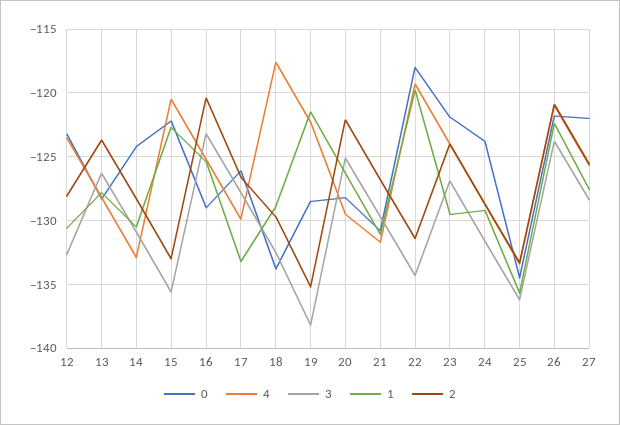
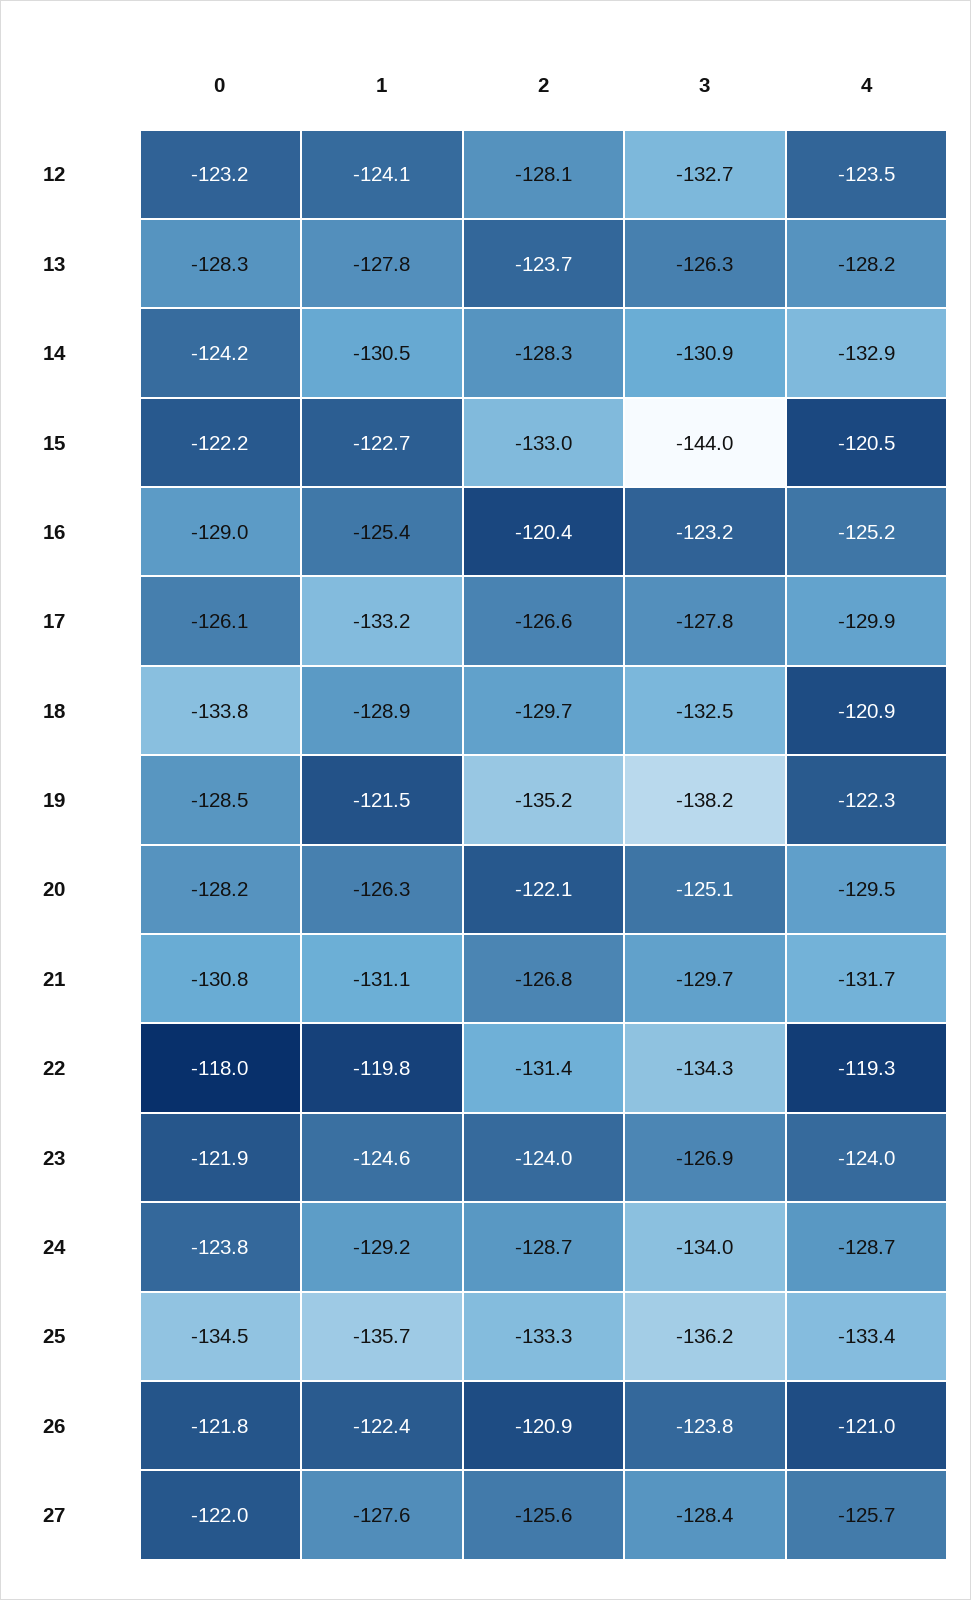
  {
    "0": {
      "12": -123.2,
      "13": -128.3,
      "14": -124.2,
      "15": -122.2,
      "16": -129,
      "17": -126.1,
      "18": -133.8,
      "19": -128.5,
      "20": -128.2,
      "21": -130.8,
      "22": -118,
      "23": -121.9,
      "24": -123.8,
      "25": -134.5,
      "26": -121.8,
      "27": -122
    },
    "4": {
      "12": -123.5,
      "13": -128.2,
      "14": -132.9,
      "15": -120.5,
      "16": -125.2,
      "17": -129.9,
-     "18": -117.5,
+     "18": -120.9,
      "19": -122.3,
      "20": -129.5,
      "21": -131.7,
      "22": -119.3,
      "23": -124,
      "24": -128.7,
      "25": -133.4,
      "26": -121,
      "27": -125.7
    },
    "3": {
      "12": -132.7,
      "13": -126.3,
      "14": -130.9,
-     "15": -135.5,
+     "15": -144,
      "16": -123.2,
      "17": -127.8,
      "18": -132.5,
      "19": -138.2,
      "20": -125.1,
      "21": -129.7,
      "22": -134.3,
      "23": -126.9,
-     "24": -131.5,
+     "24": -134,
      "25": -136.2,
      "26": -123.8,
      "27": -128.4
    },
    "1": {
-     "12": -130.5,
+     "12": -124.1,
      "13": -127.8,
      "14": -130.5,
      "15": -122.7,
      "16": -125.4,
      "17": -133.2,
      "18": -128.9,
      "19": -121.5,
      "20": -126.3,
      "21": -131.1,
      "22": -119.8,
-     "23": -129.5,
+     "23": -124.6,
      "24": -129.2,
      "25": -135.7,
      "26": -122.4,
      "27": -127.6
    },
    "2": {
      "12": -128.1,
      "13": -123.7,
      "14": -128.3,
      "15": -133,
      "16": -120.4,
      "17": -126.6,
      "18": -129.7,
      "19": -135.2,
      "20": -122.1,
      "21": -126.8,
      "22": -131.4,
      "23": -124,
      "24": -128.7,
      "25": -133.3,
      "26": -120.9,
      "27": -125.6
    }
  }

